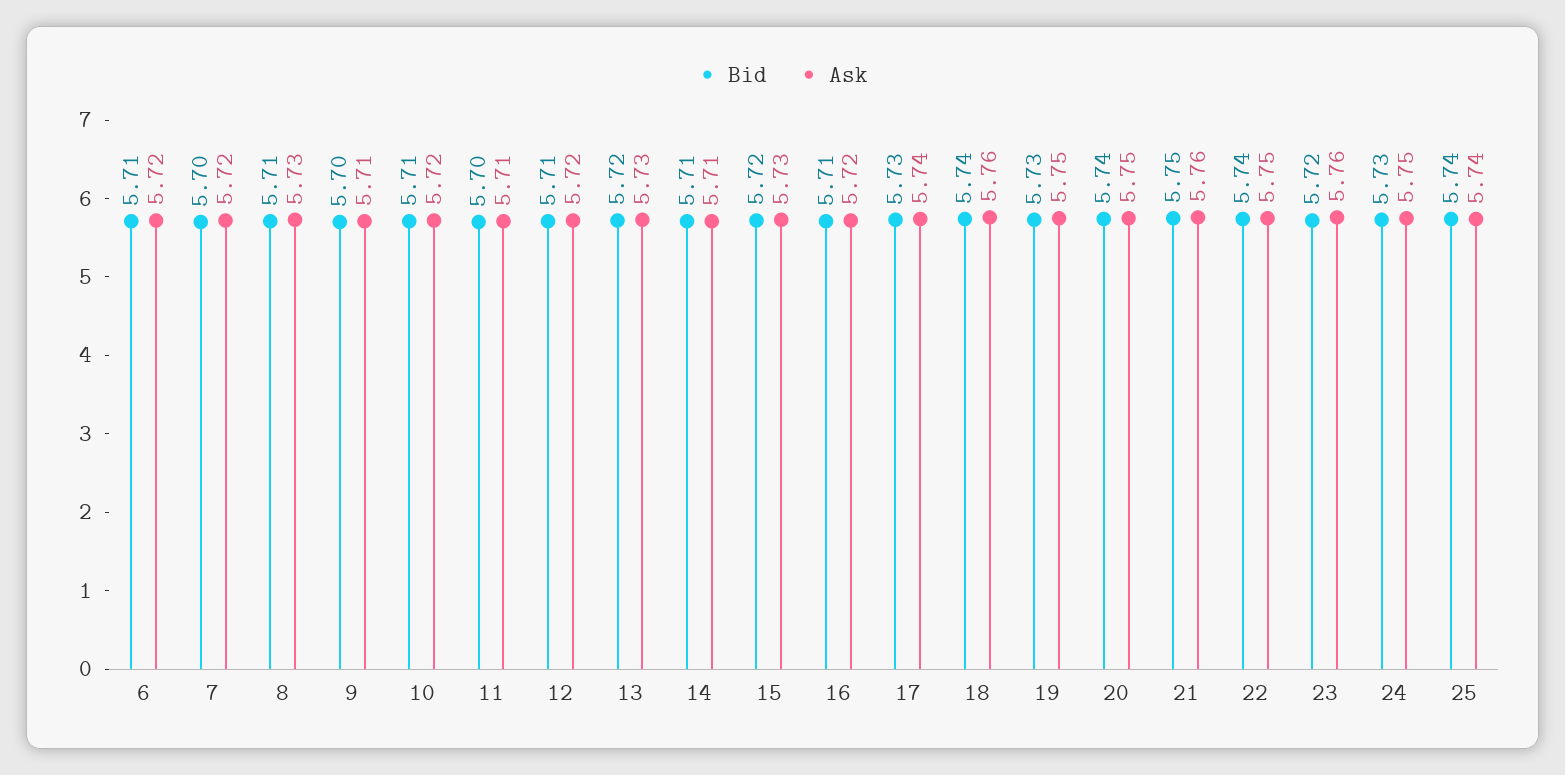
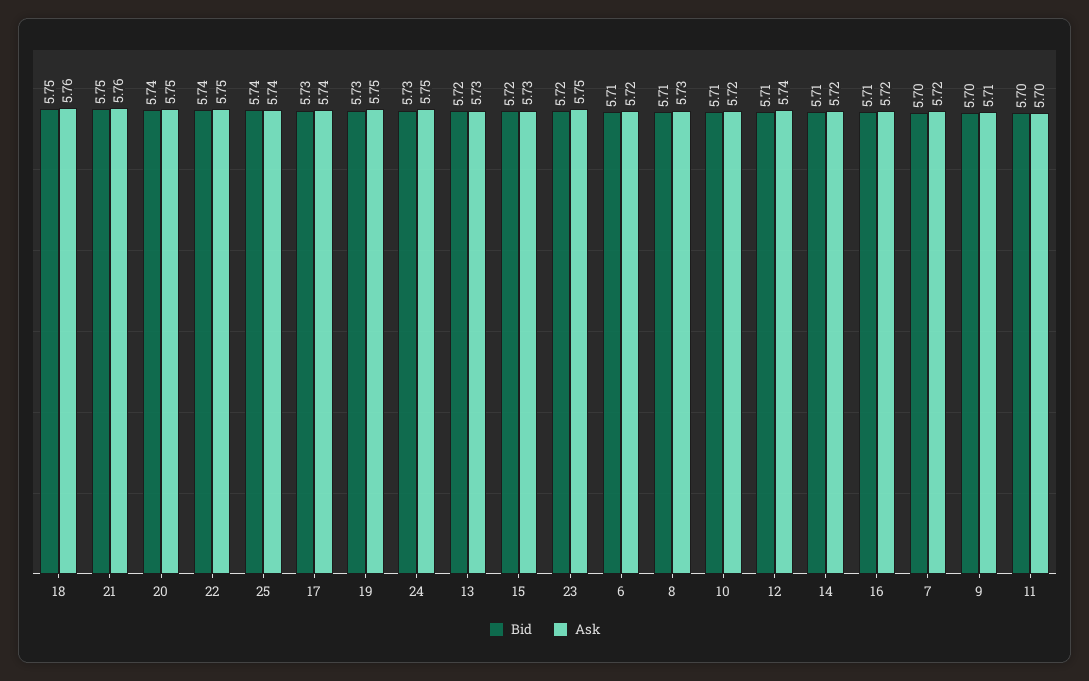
  {
    "Bid": {
      "6": 5.71,
      "7": 5.7,
      "8": 5.71,
      "9": 5.7,
      "10": 5.71,
      "11": 5.7,
      "12": 5.71,
      "13": 5.72,
      "14": 5.71,
      "15": 5.72,
      "16": 5.71,
      "17": 5.73,
-     "18": 5.74,
+     "18": 5.75,
      "19": 5.73,
      "20": 5.74,
      "21": 5.75,
      "22": 5.74,
      "23": 5.72,
      "24": 5.73,
      "25": 5.74
    },
    "Ask": {
      "6": 5.72,
      "7": 5.72,
      "8": 5.73,
      "9": 5.71,
      "10": 5.72,
-     "11": 5.71,
+     "11": 5.7,
-     "12": 5.72,
+     "12": 5.74,
      "13": 5.73,
-     "14": 5.71,
+     "14": 5.72,
      "15": 5.73,
      "16": 5.72,
      "17": 5.74,
      "18": 5.76,
      "19": 5.75,
      "20": 5.75,
      "21": 5.76,
      "22": 5.75,
-     "23": 5.76,
+     "23": 5.75,
      "24": 5.75,
      "25": 5.74
    }
  }

